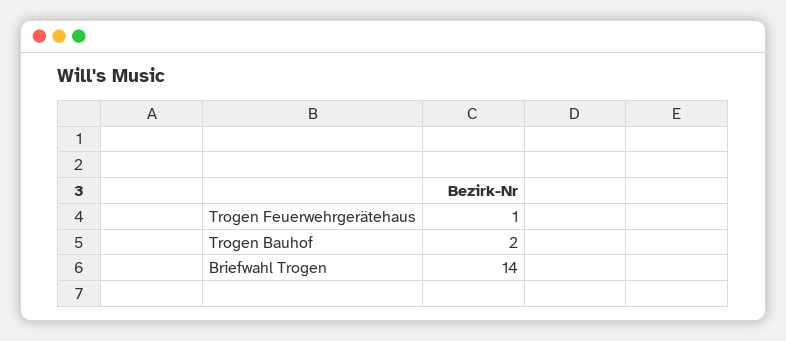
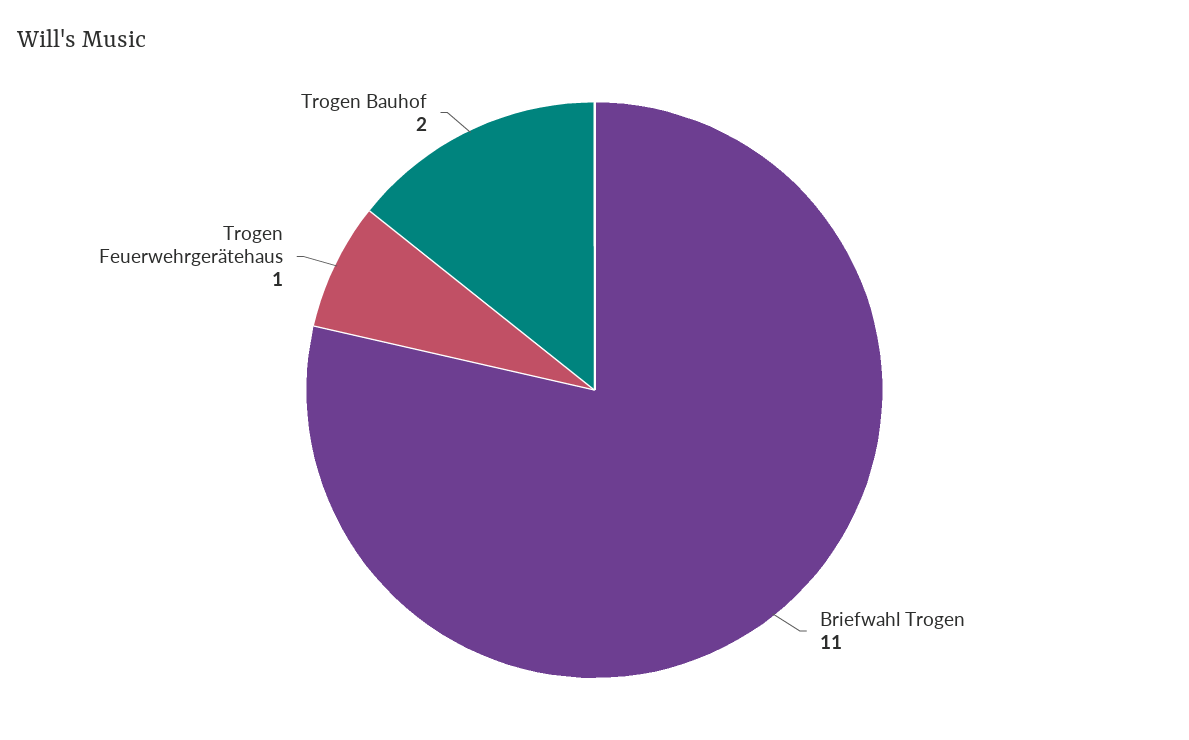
  {
    "Trogen Feuerwehrgerätehaus": 1,
    "Trogen Bauhof": 2,
-   "Briefwahl Trogen": 14
+   "Briefwahl Trogen": 11
  }

